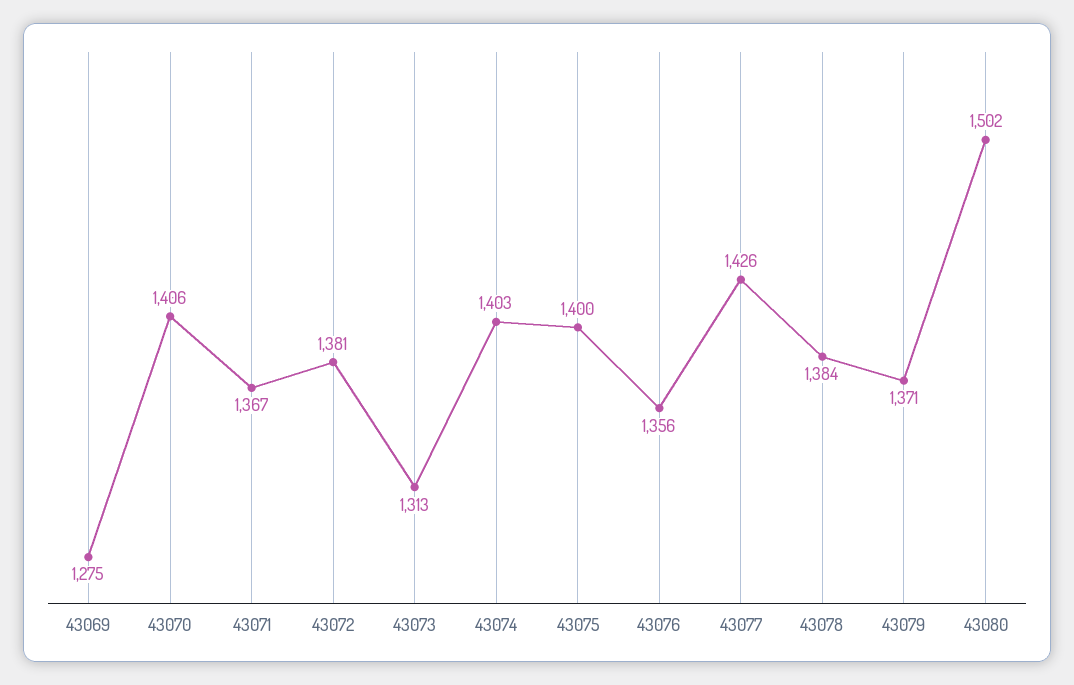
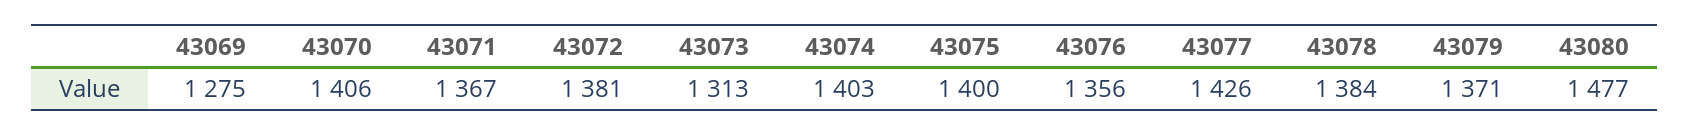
  {
    "43069": 1275,
    "43070": 1406,
    "43071": 1367,
    "43072": 1381,
    "43073": 1313,
    "43074": 1403,
    "43075": 1400,
    "43076": 1356,
    "43077": 1426,
    "43078": 1384,
    "43079": 1371,
-   "43080": 1502
+   "43080": 1477
  }

